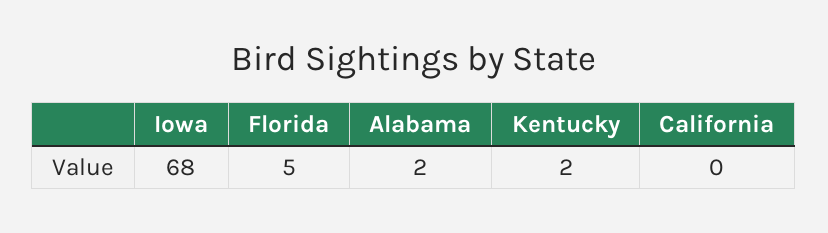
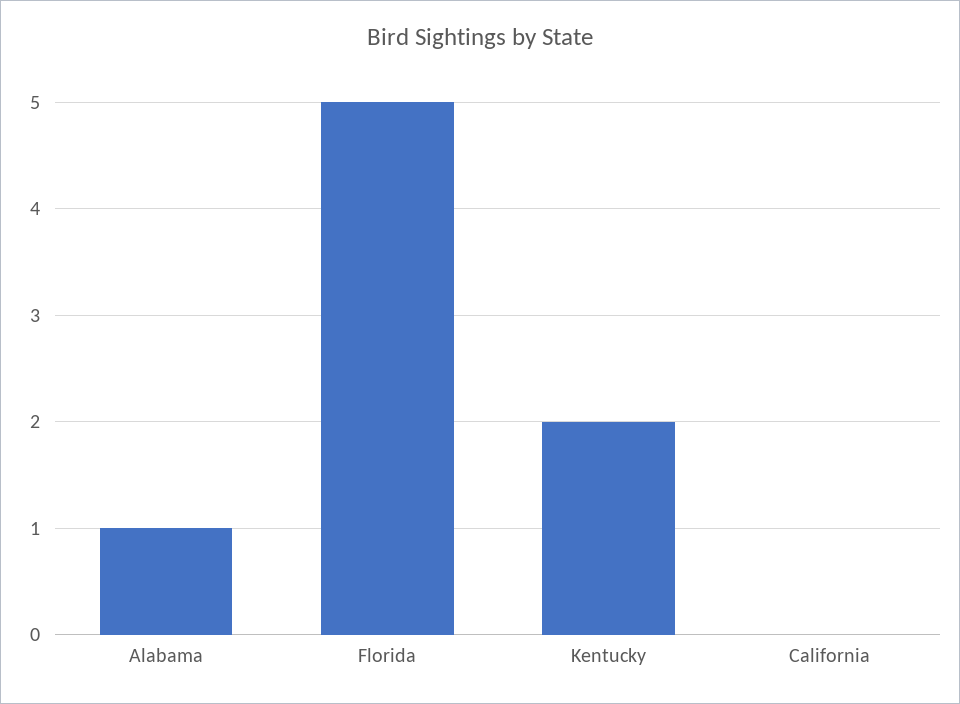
  {
-   "Iowa": 68,
    "Florida": 5,
-   "Alabama": 2,
+   "Alabama": 1,
    "Kentucky": 2,
    "California": 0
  }

